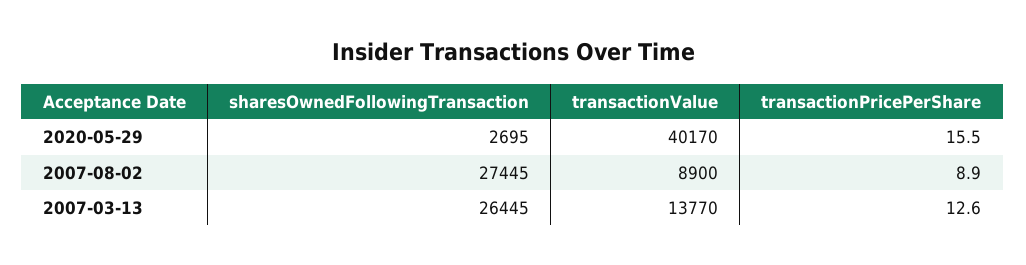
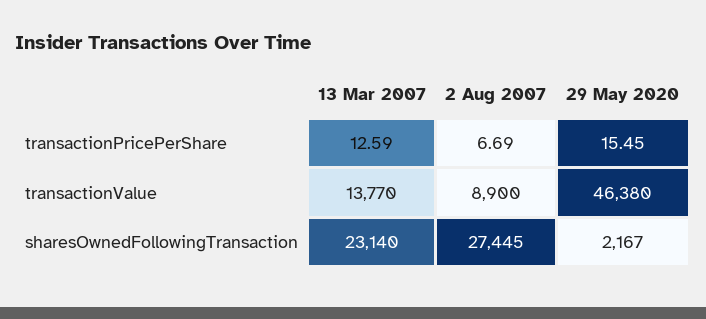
  {
    "sharesOwnedFollowingTransaction": {
-     "2020-05-29": 2695,
+     "2020-05-29": 2167,
      "2007-08-02": 27445,
-     "2007-03-13": 26445
+     "2007-03-13": 23140
    },
    "transactionValue": {
-     "2020-05-29": 40170,
+     "2020-05-29": 46380,
      "2007-08-02": 8900,
      "2007-03-13": 13770
    },
    "transactionPricePerShare": {
      "2020-05-29": 15.45,
-     "2007-08-02": 8.9,
+     "2007-08-02": 6.69,
      "2007-03-13": 12.59
    }
  }

